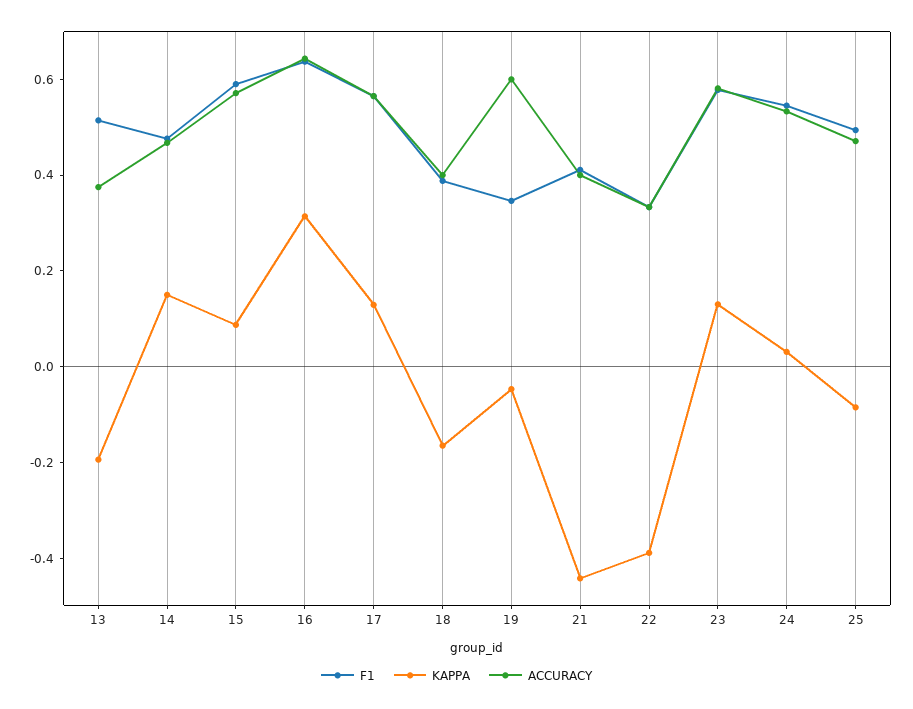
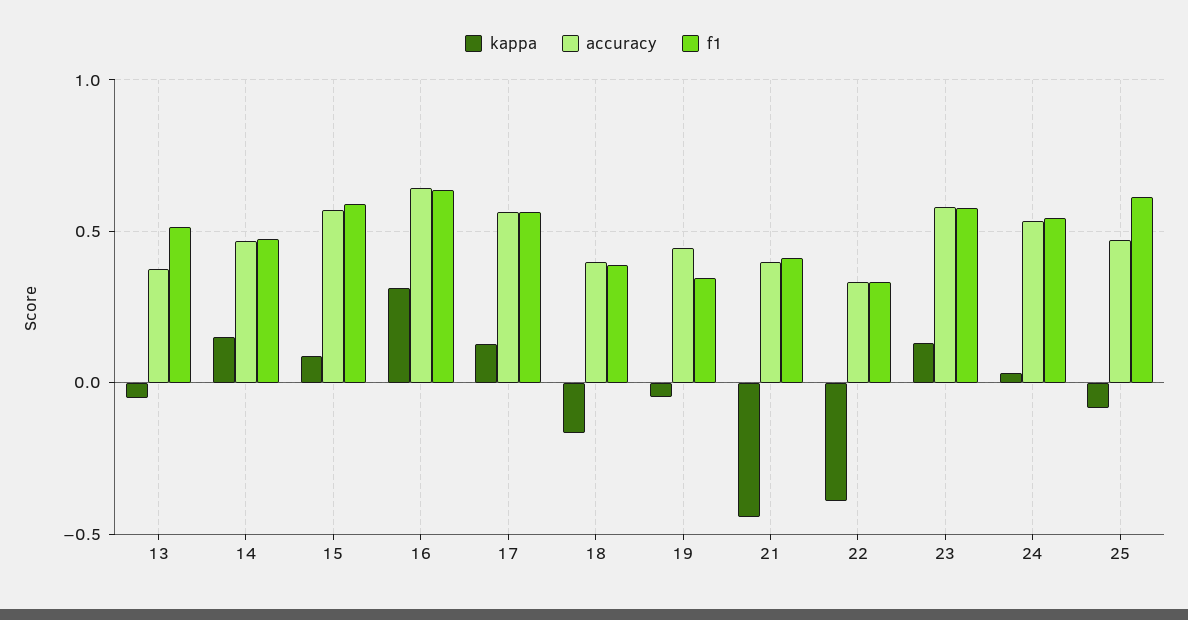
  {
    "F1": {
      "13": 0.5,
      "14": 0.5,
      "15": 0.6,
      "16": 0.65,
      "17": 0.55,
      "18": 0.4,
      "19": 0.35,
      "21": 0.4,
      "22": 0.35,
      "23": 0.6,
      "24": 0.55,
-     "25": 0.5
+     "25": 0.6
    },
    "KAPPA": {
-     "13": -0.2,
+     "13": -0.05,
      "14": 0.15,
      "15": 0.1,
      "16": 0.3,
      "17": 0.15,
      "18": -0.15,
      "19": -0.05,
      "21": -0.45,
      "22": -0.4,
      "23": 0.15,
      "24": 0.05,
      "25": -0.1
    },
    "ACCURACY": {
      "13": 0.4,
      "14": 0.45,
      "15": 0.55,
      "16": 0.65,
      "17": 0.55,
      "18": 0.4,
-     "19": 0.6,
+     "19": 0.45,
      "21": 0.4,
      "22": 0.35,
      "23": 0.6,
      "24": 0.55,
      "25": 0.45
    }
  }

